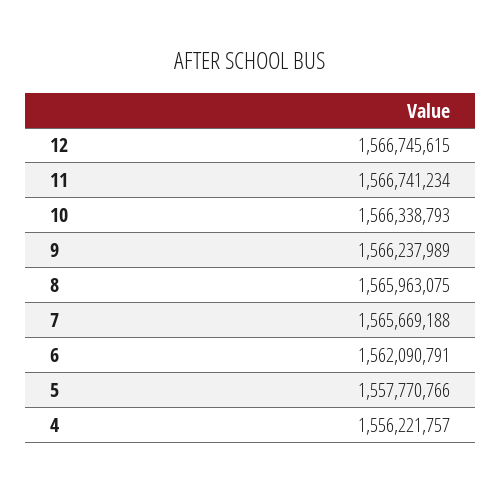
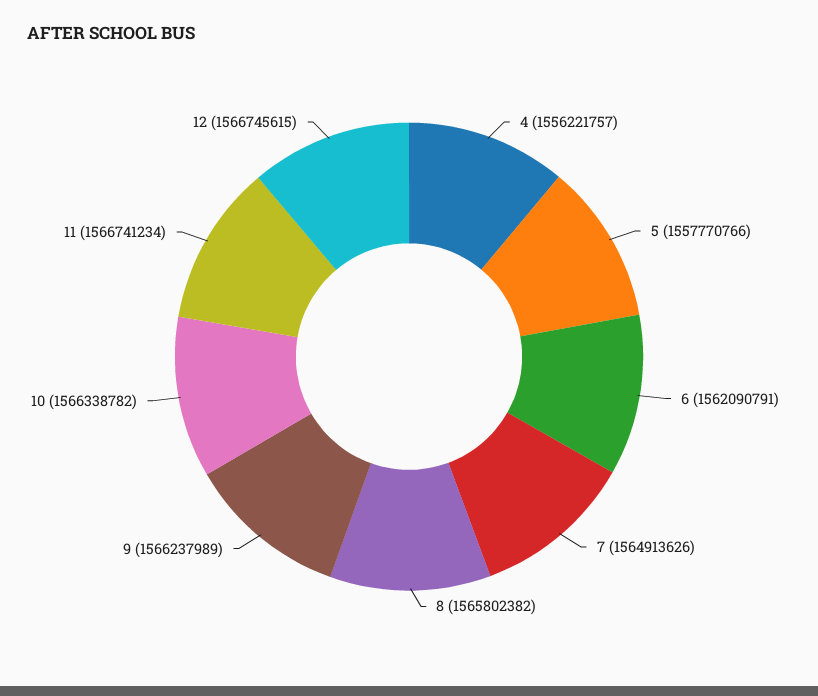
  {
    "12": 1566745615,
    "11": 1566741234,
-   "10": 1566338793,
+   "10": 1566338782,
    "9": 1566237989,
-   "8": 1565963075,
+   "8": 1565802382,
-   "7": 1565669188,
+   "7": 1564913626,
    "6": 1562090791,
    "5": 1557770766,
    "4": 1556221757
  }

